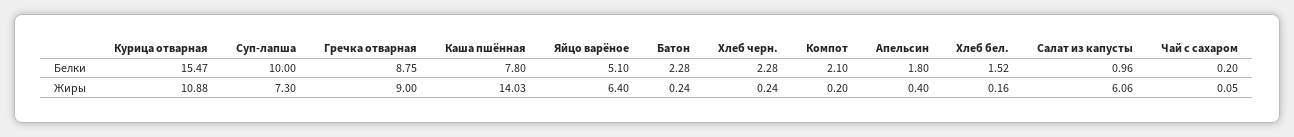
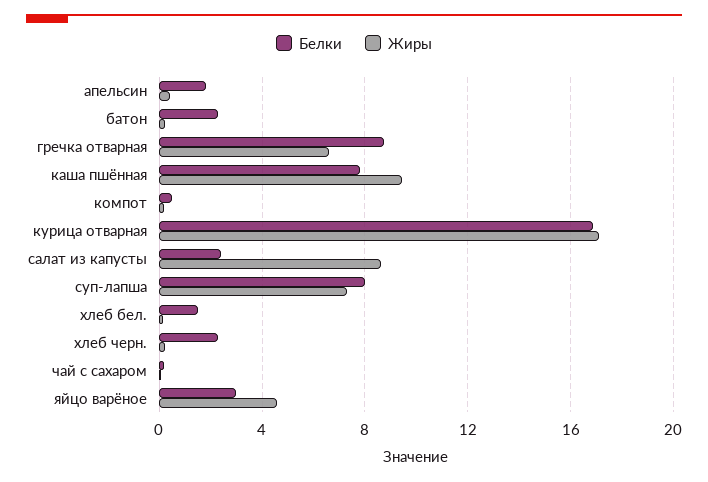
  {
    "Белки": {
-     "Курица отварная": 15.47,
+     "Курица отварная": 17,
-     "Суп-лапша": 10,
+     "Суп-лапша": 8,
      "Гречка отварная": 8.75,
      "Каша пшённая": 7.8,
-     "Яйцо варёное": 5.1,
+     "Яйцо варёное": 3,
      "Батон": 2.28,
      "Хлеб черн.": 2.28,
-     "Компот": 2.1,
+     "Компот": 0.5,
      "Апельсин": 1.8,
      "Хлеб бел.": 1.52,
-     "Салат из капусты": 0.96,
+     "Салат из капусты": 2.5,
      "Чай с сахаром": 0.2
    },
    "Жиры": {
-     "Курица отварная": 10.88,
+     "Курица отварная": 17,
      "Суп-лапша": 7.3,
-     "Гречка отварная": 9,
+     "Гречка отварная": 6.5,
-     "Каша пшённая": 14.03,
+     "Каша пшённая": 9.5,
-     "Яйцо варёное": 6.4,
+     "Яйцо варёное": 4.5,
      "Батон": 0.24,
      "Хлеб черн.": 0.24,
      "Компот": 0.2,
      "Апельсин": 0.4,
      "Хлеб бел.": 0.16,
-     "Салат из капусты": 6.06,
+     "Салат из капусты": 8.5,
      "Чай с сахаром": 0.05
    }
  }

